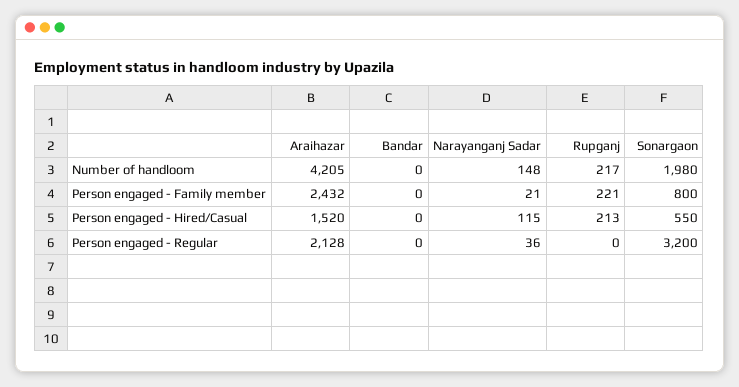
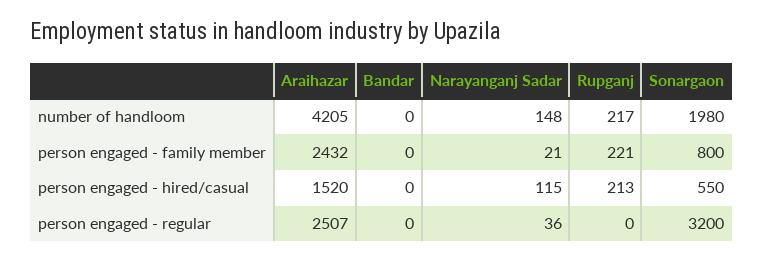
  {
    "Araihazar": {
      "Number of handloom": 4205,
      "Person engaged - Family member": 2432,
      "Person engaged - Hired/Casual": 1520,
-     "Person engaged - Regular": 2128
+     "Person engaged - Regular": 2507
    },
    "Bandar": {
      "Number of handloom": 0,
      "Person engaged - Family member": 0,
      "Person engaged - Hired/Casual": 0,
      "Person engaged - Regular": 0
    },
    "Narayanganj Sadar": {
      "Number of handloom": 148,
      "Person engaged - Family member": 21,
      "Person engaged - Hired/Casual": 115,
      "Person engaged - Regular": 36
    },
    "Rupganj": {
      "Number of handloom": 217,
      "Person engaged - Family member": 221,
      "Person engaged - Hired/Casual": 213,
      "Person engaged - Regular": 0
    },
    "Sonargaon": {
      "Number of handloom": 1980,
      "Person engaged - Family member": 800,
      "Person engaged - Hired/Casual": 550,
      "Person engaged - Regular": 3200
    }
  }

